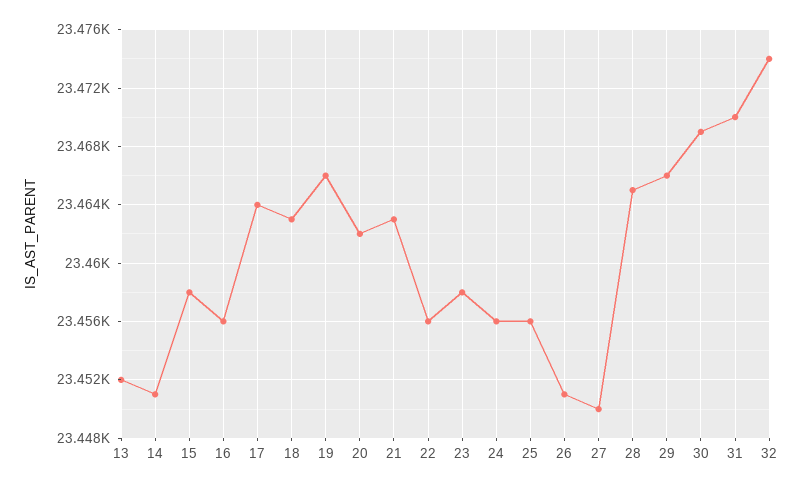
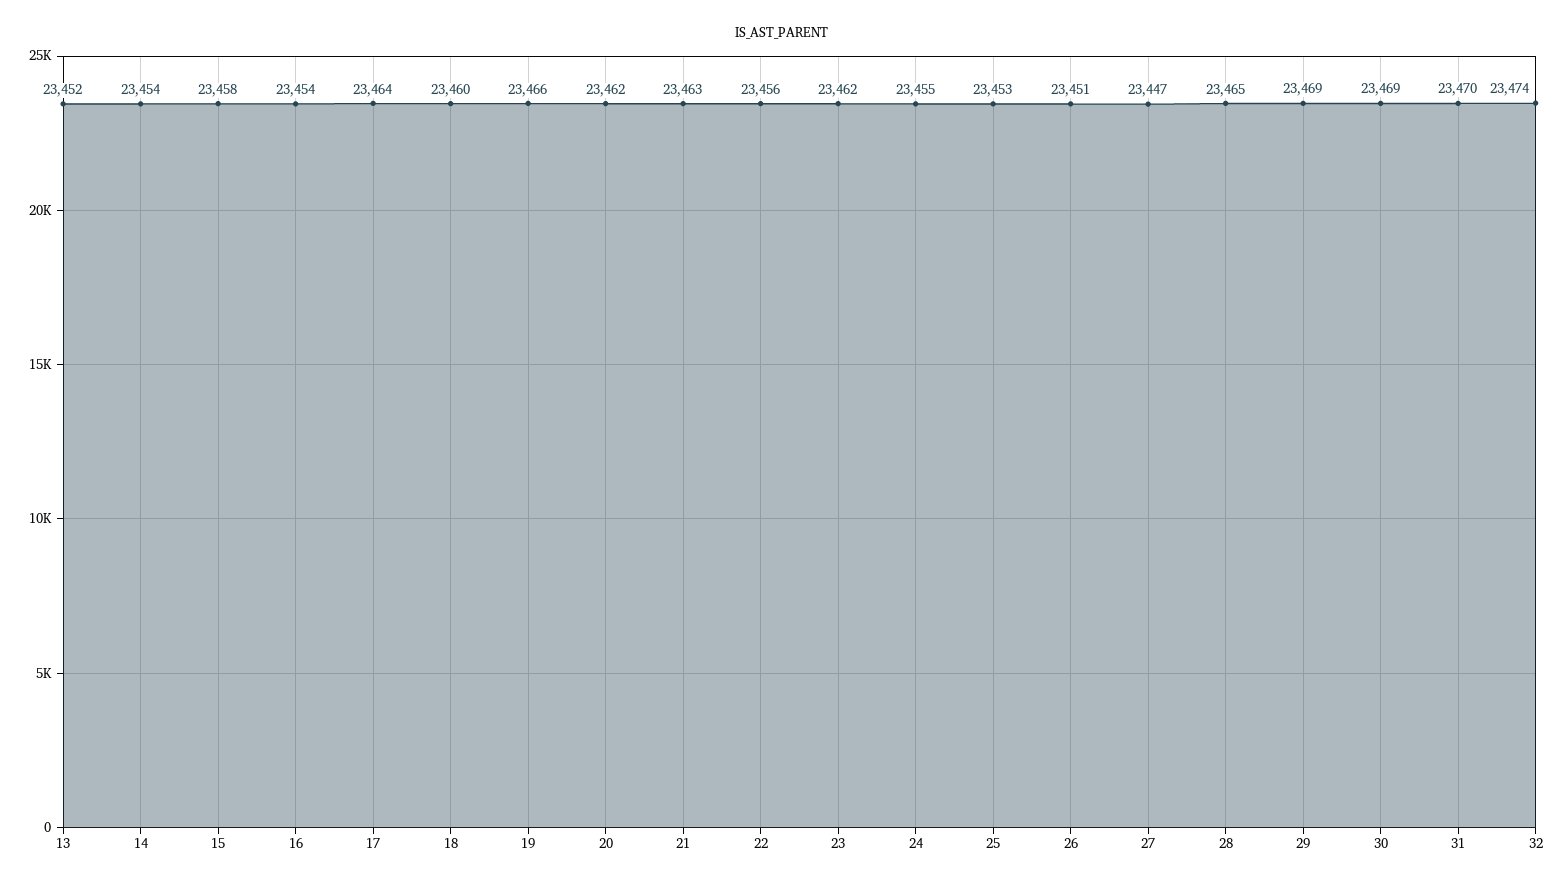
  {
    "13": 23452,
-   "14": 23451,
+   "14": 23454,
    "15": 23458,
-   "16": 23456,
+   "16": 23454,
    "17": 23464,
-   "18": 23463,
+   "18": 23460,
    "19": 23466,
    "20": 23462,
    "21": 23463,
    "22": 23456,
-   "23": 23458,
+   "23": 23462,
-   "24": 23456,
+   "24": 23455,
-   "25": 23456,
+   "25": 23453,
    "26": 23451,
-   "27": 23450,
+   "27": 23447,
    "28": 23465,
-   "29": 23466,
+   "29": 23469,
    "30": 23469,
    "31": 23470,
    "32": 23474
  }

